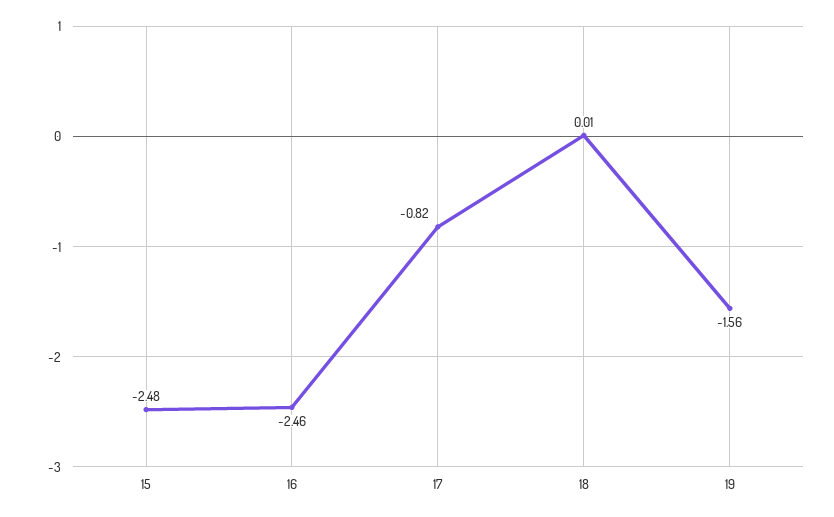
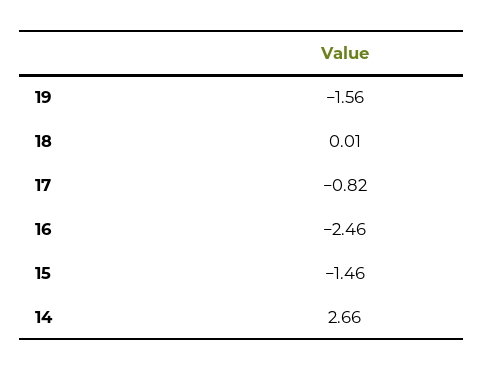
  {
-   "15": -2.48,
+   "15": -1.46,
    "16": -2.46,
    "17": -0.82,
    "18": 0.01,
-   "19": -1.56
+   "19": -1.56,
+   "14": 2.66
  }

